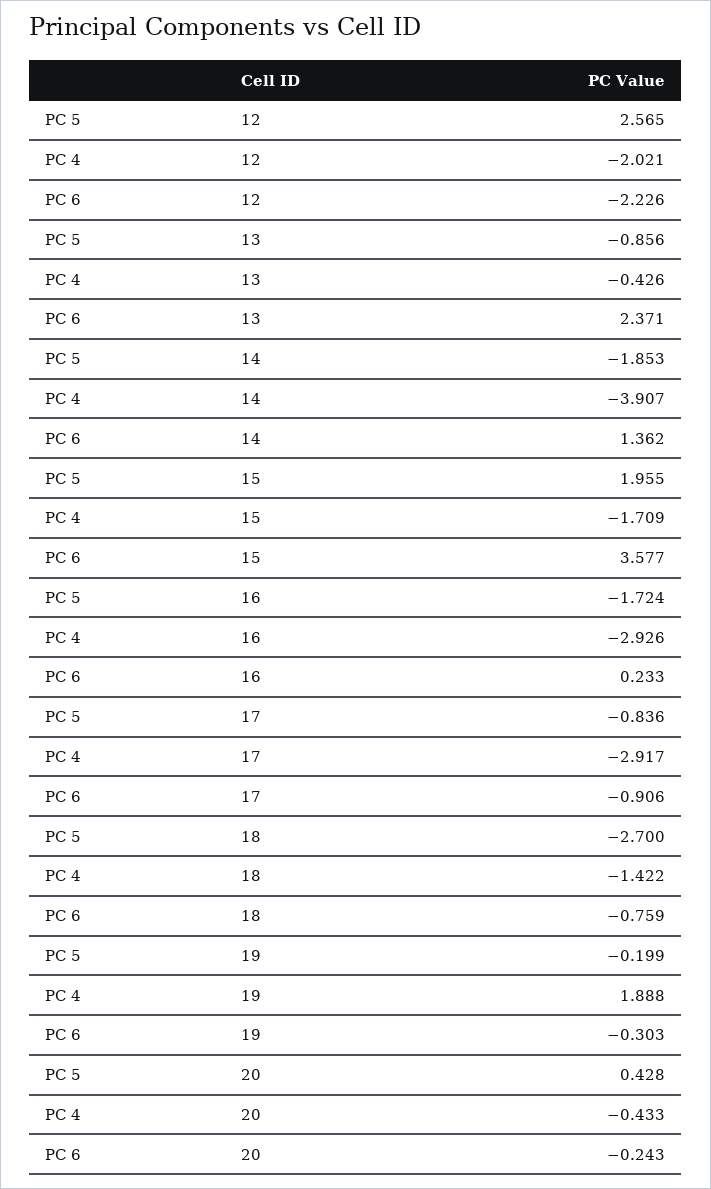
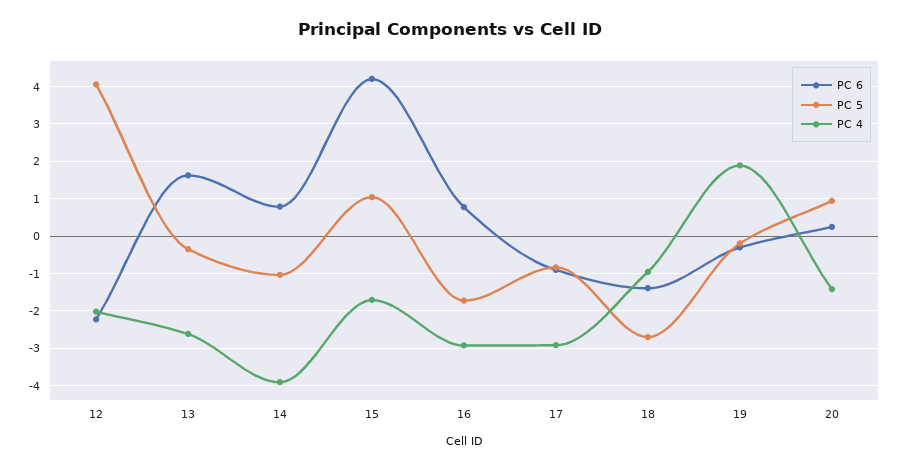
  {
    "PC 5": {
-     "12": 2.565,
+     "12": 4,
-     "13": -0.856,
+     "13": -0.4,
-     "14": -1.853,
+     "14": -1,
-     "15": 1.955,
+     "15": 1,
      "16": -1.724,
      "17": -0.836,
      "18": -2.7,
      "19": -0.199,
-     "20": 0.428
+     "20": 1
    },
    "PC 4": {
      "12": -2.021,
-     "13": -0.426,
+     "13": -2.6,
      "14": -3.907,
      "15": -1.709,
      "16": -2.926,
      "17": -2.917,
-     "18": -1.422,
+     "18": -1,
      "19": 1.888,
-     "20": -0.433
+     "20": -1.4
    },
    "PC 6": {
      "12": -2.226,
-     "13": 2.371,
+     "13": 1.6,
-     "14": 1.362,
+     "14": 0.8,
-     "15": 3.577,
+     "15": 4.2,
-     "16": 0.233,
+     "16": 0.8,
      "17": -0.906,
-     "18": -0.759,
+     "18": -1.4,
      "19": -0.303,
-     "20": -0.243
+     "20": 0.2
    }
  }

